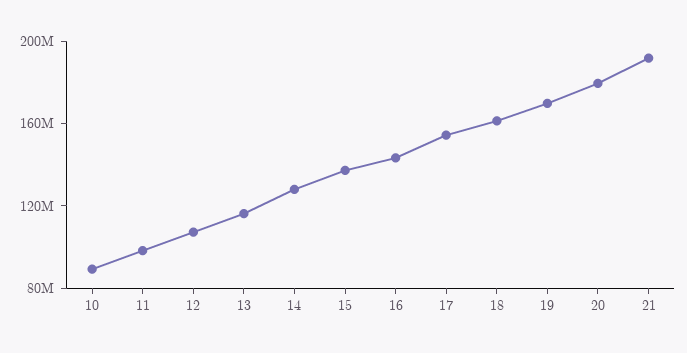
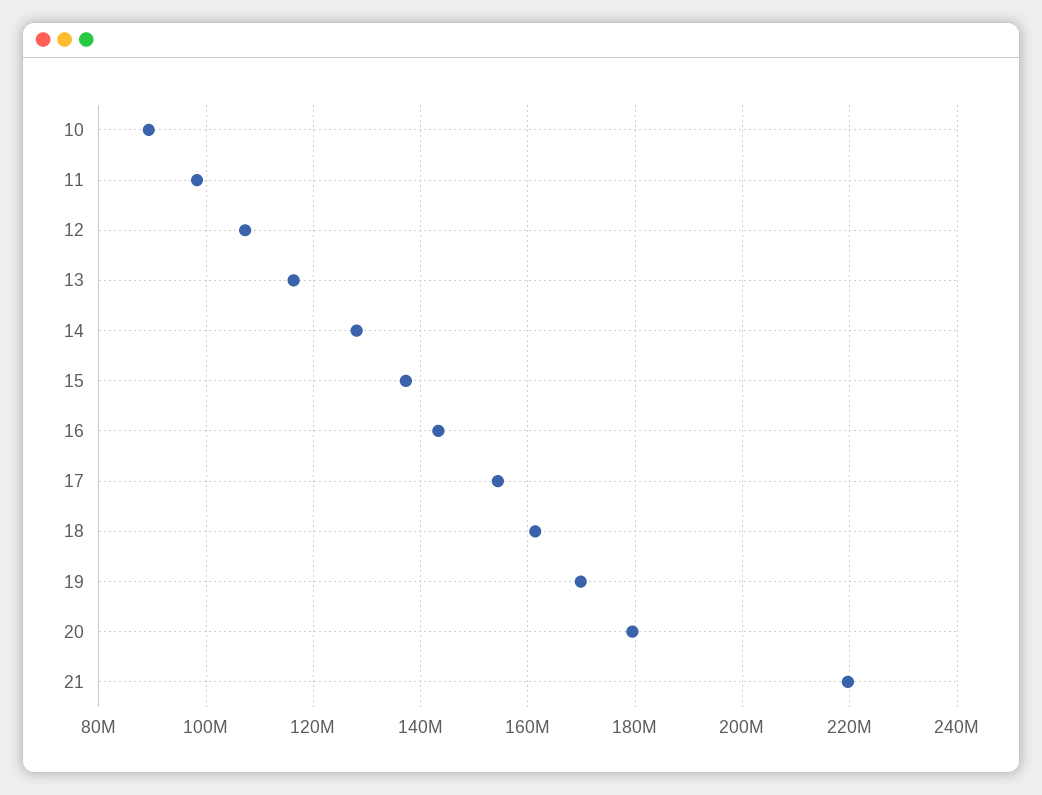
  {
    "10": 90000000,
    "11": 98000000,
    "12": 108000000,
    "13": 116000000,
    "14": 128000000,
    "15": 138000000,
    "16": 144000000,
    "17": 154000000,
    "18": 162000000,
    "19": 170000000,
    "20": 180000000,
-   "21": 190000000
+   "21": 220000000
  }

